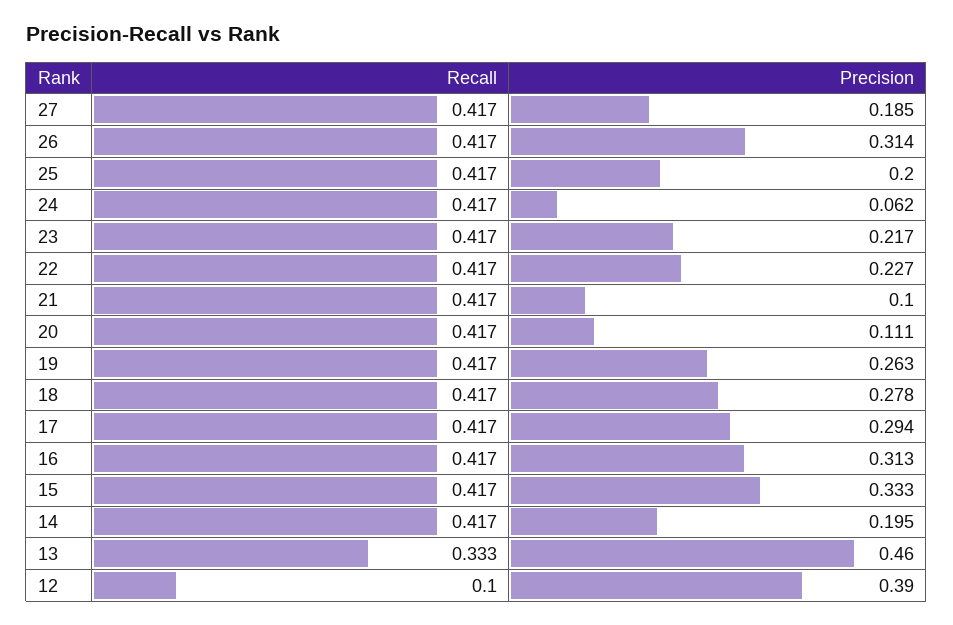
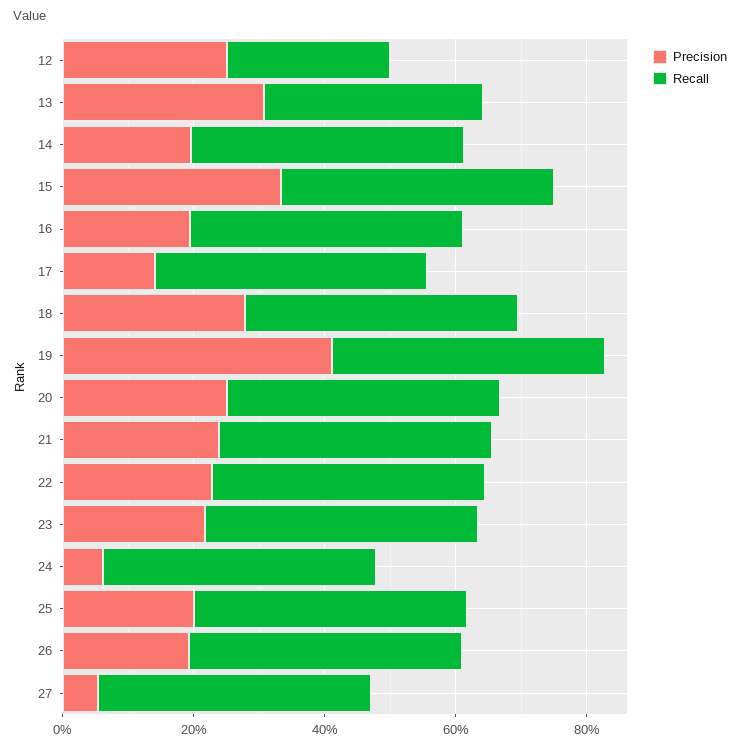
  {
    "Recall": {
      "27": 0.417,
      "26": 0.417,
      "25": 0.417,
      "24": 0.417,
      "23": 0.417,
      "22": 0.417,
      "21": 0.417,
      "20": 0.417,
      "19": 0.417,
      "18": 0.417,
      "17": 0.417,
      "16": 0.417,
      "15": 0.417,
      "14": 0.417,
      "13": 0.333,
-     "12": 0.1
+     "12": 0.25
    },
    "Precision": {
-     "27": 0.185,
+     "27": 0.05,
-     "26": 0.314,
+     "26": 0.2,
      "25": 0.2,
      "24": 0.062,
      "23": 0.217,
      "22": 0.227,
-     "21": 0.1,
+     "21": 0.25,
-     "20": 0.111,
+     "20": 0.25,
-     "19": 0.263,
+     "19": 0.4,
      "18": 0.278,
-     "17": 0.294,
+     "17": 0.15,
-     "16": 0.313,
+     "16": 0.2,
      "15": 0.333,
      "14": 0.195,
-     "13": 0.46,
+     "13": 0.3,
-     "12": 0.39
+     "12": 0.25
    }
  }

